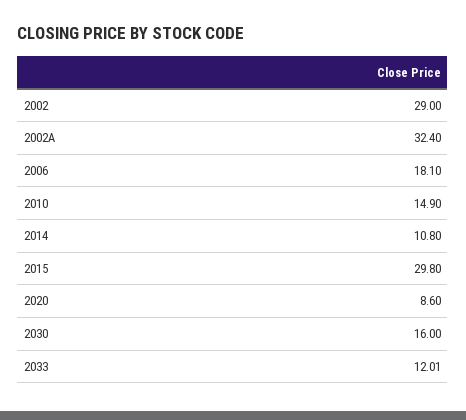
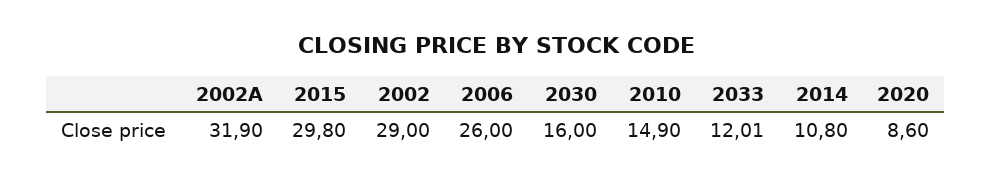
  {
    "2002": 29,
-   "2002A": 32.4,
+   "2002A": 31.9,
-   "2006": 18.1,
+   "2006": 26,
    "2010": 14.9,
    "2014": 10.8,
    "2015": 29.8,
    "2020": 8.6,
    "2030": 16,
    "2033": 12.01
  }

